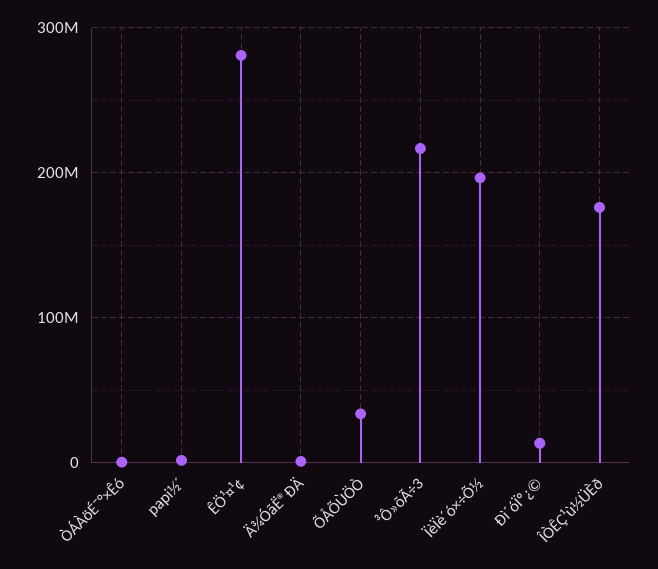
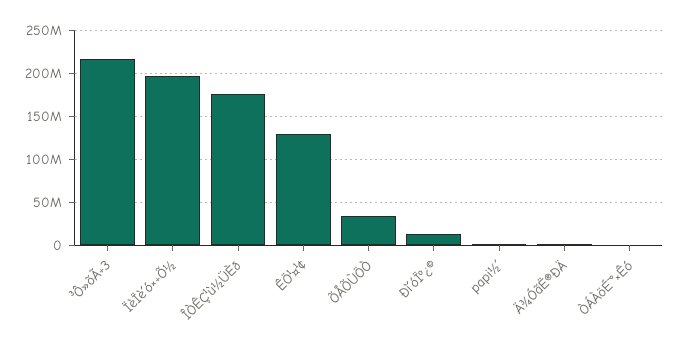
  {
    "ÒÁÀöÉ¯°×Êó": 0,
    "papi½´": 0,
-   "ÊÖ¹¤¹¢": 280000000,
+   "ÊÖ¹¤¹¢": 130000000,
    "Ä¾ÓãË®ÐÄ": 0,
    "ÕÅÕÙÖÒ": 30000000,
    "³Ô»õÃ÷3": 220000000,
    "ÏèÏè´ó×÷Õ½": 200000000,
    "Ðì´óÏº¿©": 10000000,
    "ÎÒÊÇ¹ù½ÜÈð": 180000000
  }

